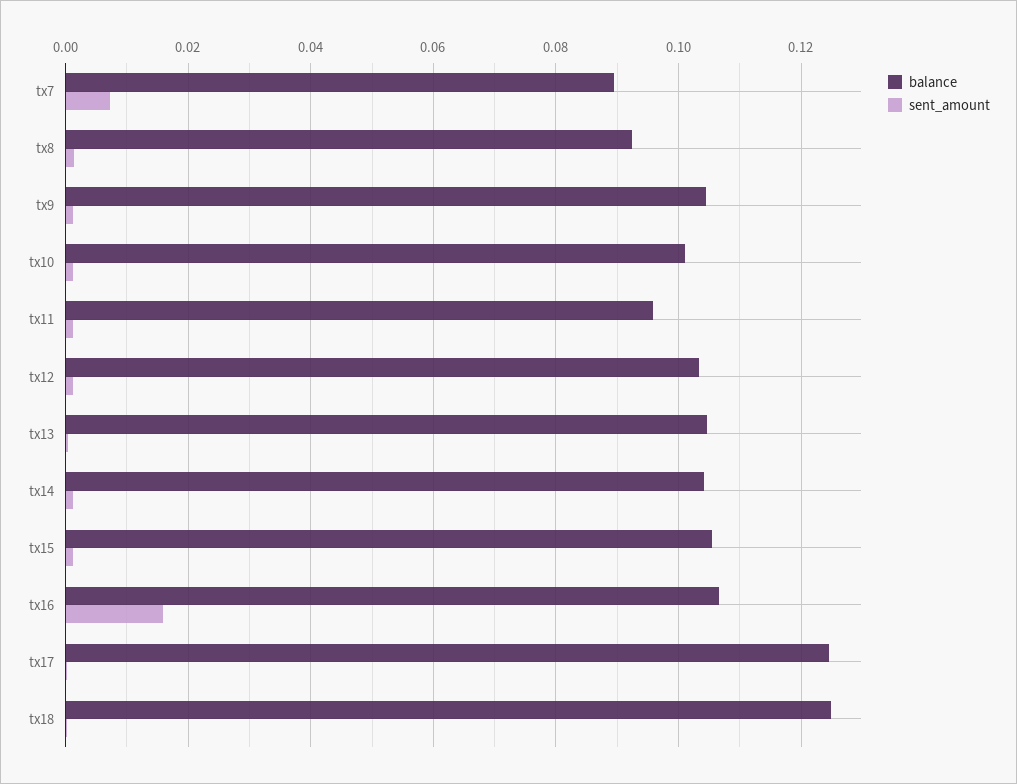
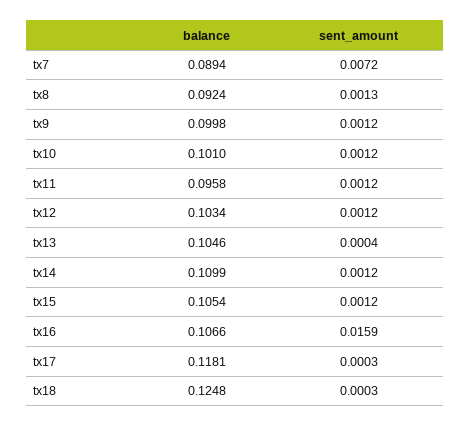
  {
    "balance": {
      "tx7": 0.0894,
      "tx8": 0.0924,
-     "tx9": 0.104,
+     "tx9": 0.0998,
      "tx10": 0.101,
      "tx11": 0.0958,
      "tx12": 0.1034,
      "tx13": 0.1046,
-     "tx14": 0.104,
+     "tx14": 0.1099,
      "tx15": 0.1054,
      "tx16": 0.1066,
-     "tx17": 0.124,
+     "tx17": 0.1181,
      "tx18": 0.1248
    },
    "sent_amount": {
      "tx7": 0.0072,
      "tx8": 0.0013,
      "tx9": 0.0012,
      "tx10": 0.0012,
      "tx11": 0.0012,
      "tx12": 0.0012,
      "tx13": 0.0004,
      "tx14": 0.0012,
      "tx15": 0.0012,
      "tx16": 0.0159,
      "tx17": 0.0003,
      "tx18": 0.0003
    }
  }

